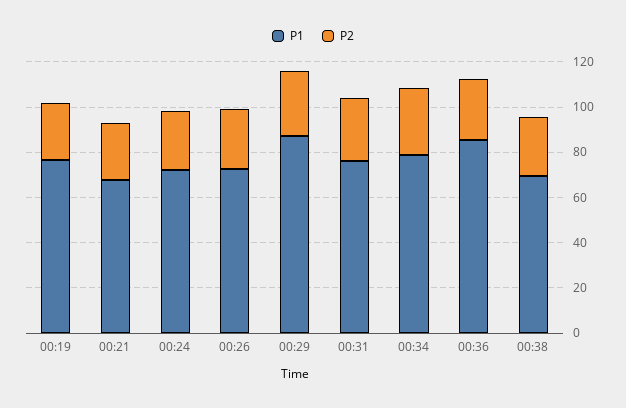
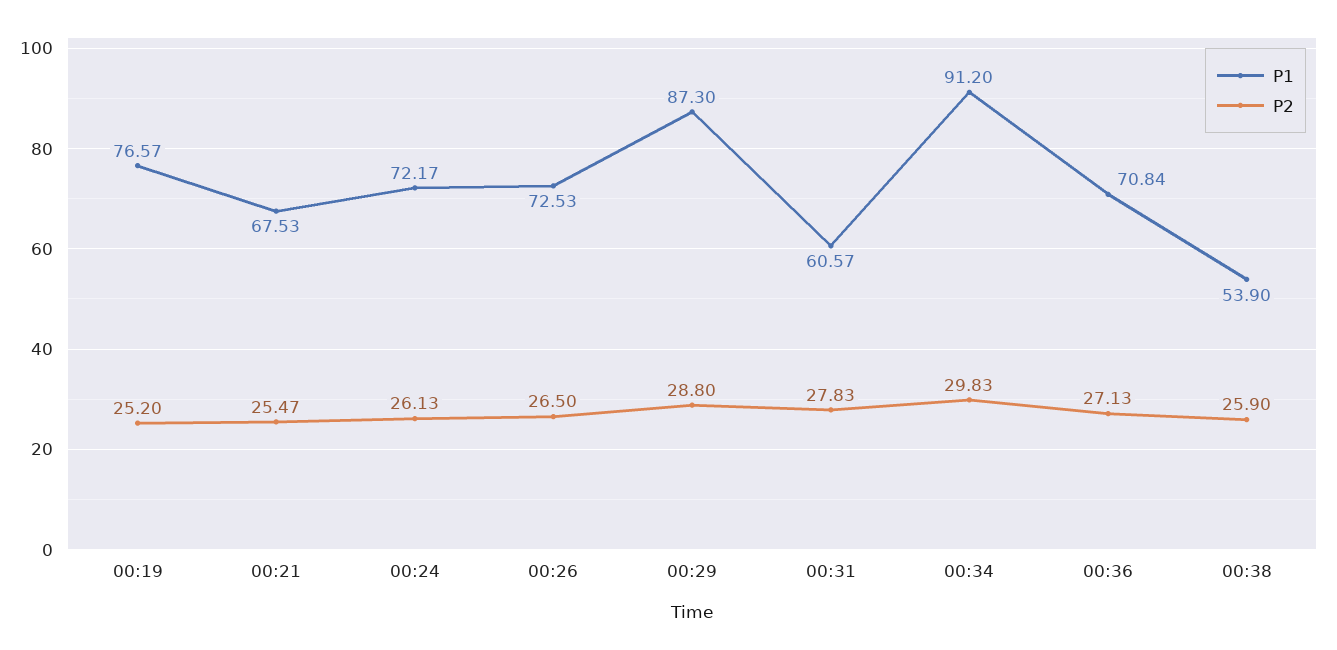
  {
    "P1": {
      "00:19": 76.57,
      "00:21": 67.53,
      "00:24": 72.17,
      "00:26": 72.53,
      "00:29": 87.3,
-     "00:31": 75,
+     "00:31": 60.57,
-     "00:34": 80,
+     "00:34": 91.2,
-     "00:36": 85,
+     "00:36": 70.84,
-     "00:38": 70
+     "00:38": 53.9
    },
    "P2": {
      "00:19": 25.2,
      "00:21": 25.47,
      "00:24": 26.13,
      "00:26": 26.5,
      "00:29": 28.8,
      "00:31": 27.83,
      "00:34": 29.83,
      "00:36": 27.13,
      "00:38": 25.9
    }
  }

